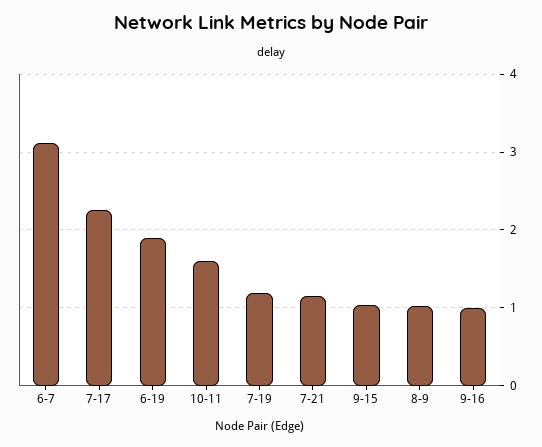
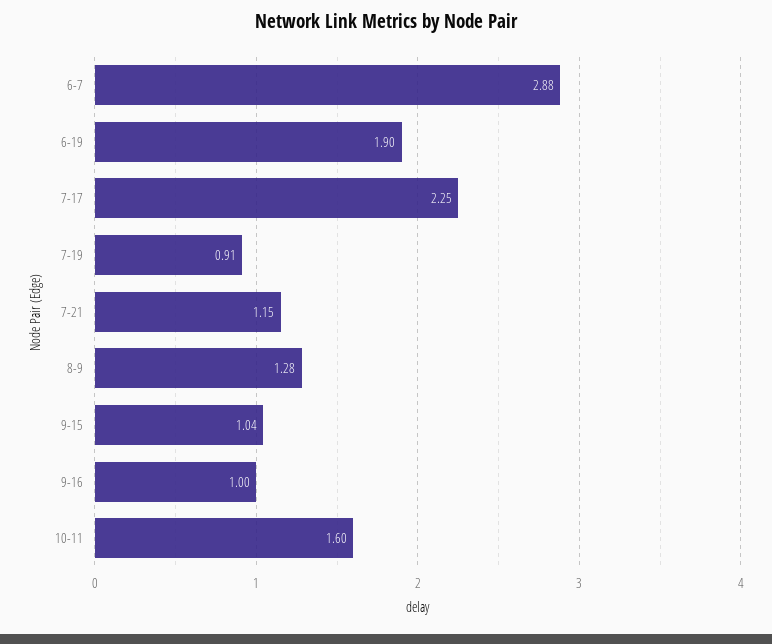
  {
-   "6-7": 3.1,
+   "6-7": 2.88,
    "7-17": 2.25,
    "6-19": 1.9,
    "10-11": 1.6,
-   "7-19": 1.2,
+   "7-19": 0.91,
    "7-21": 1.15,
    "9-15": 1.04,
-   "8-9": 1,
+   "8-9": 1.28,
    "9-16": 1
  }

